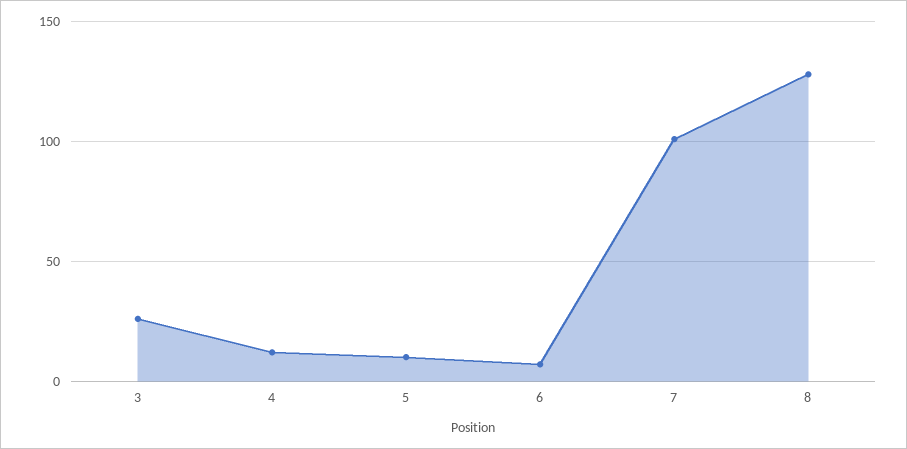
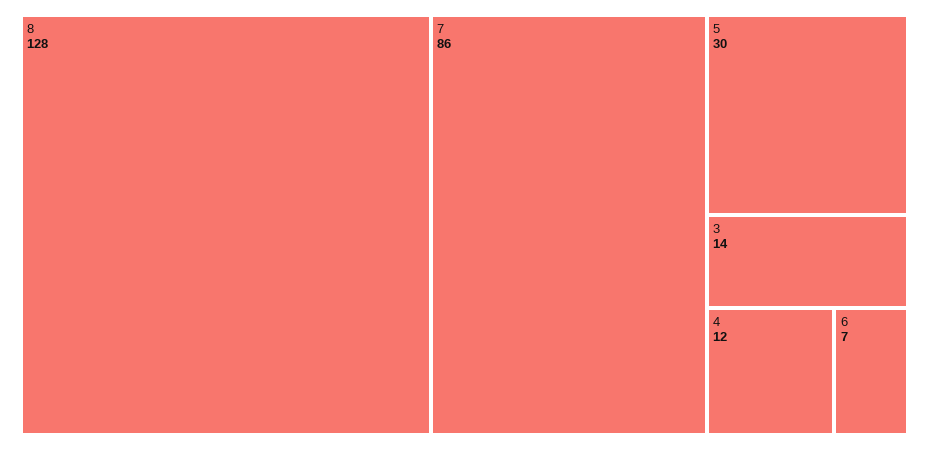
  {
-   "3": 25,
+   "3": 14,
    "4": 12,
-   "5": 10,
+   "5": 30,
    "6": 7,
-   "7": 100,
+   "7": 86,
    "8": 128
  }

